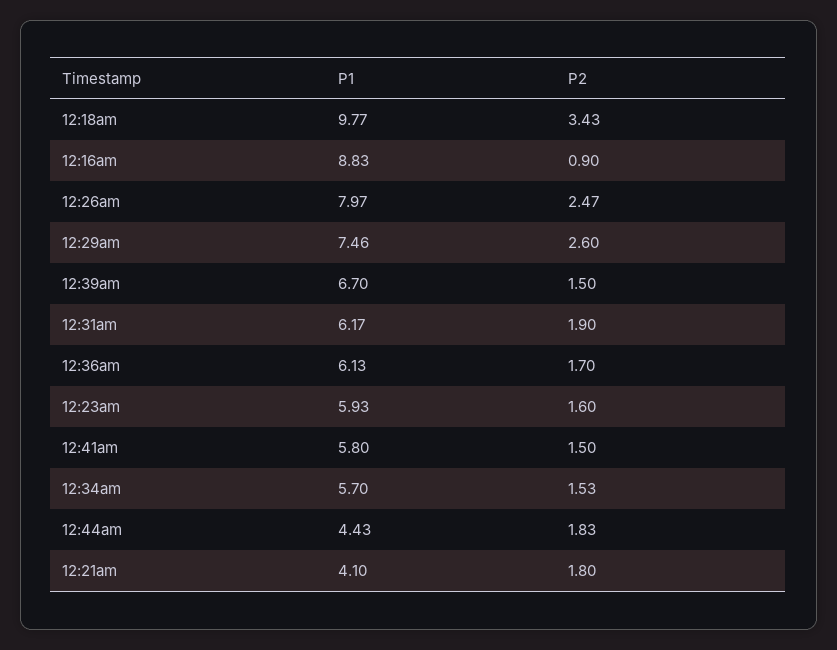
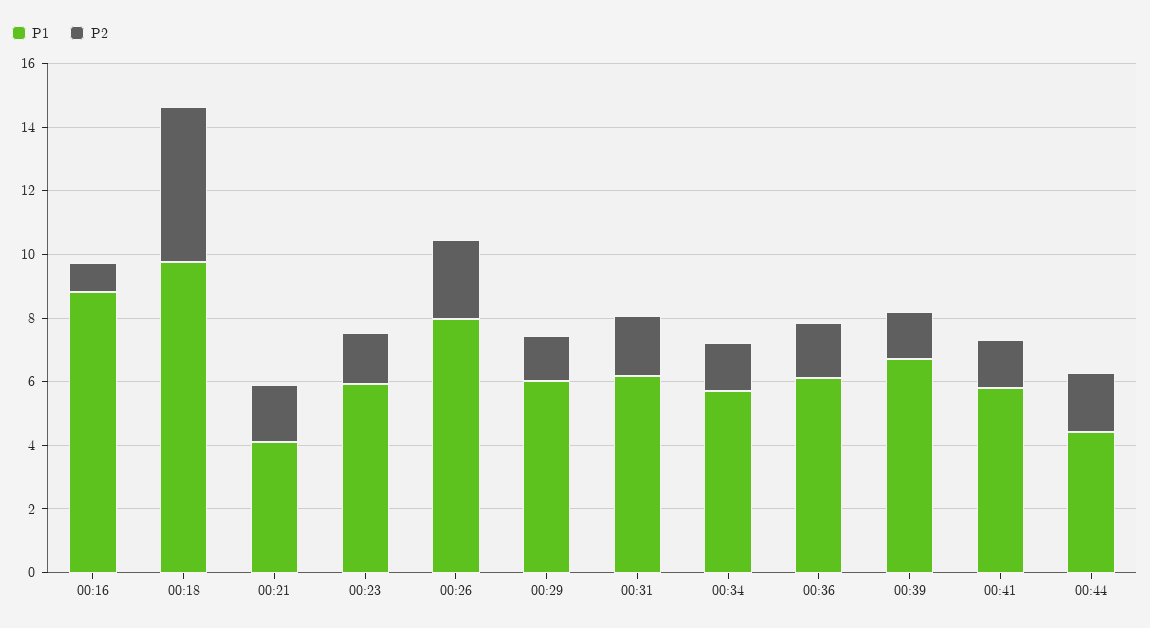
  {
    "P1": {
      "12:18am": 9.77,
      "12:16am": 8.83,
      "12:26am": 7.97,
-     "12:29am": 7.46,
+     "12:29am": 6,
      "12:39am": 6.7,
      "12:31am": 6.17,
      "12:36am": 6.13,
      "12:23am": 5.93,
      "12:41am": 5.8,
      "12:34am": 5.7,
      "12:44am": 4.43,
      "12:21am": 4.1
    },
    "P2": {
-     "12:18am": 3.43,
+     "12:18am": 5,
      "12:16am": 0.9,
      "12:26am": 2.47,
-     "12:29am": 2.6,
+     "12:29am": 1.5,
      "12:39am": 1.5,
      "12:31am": 1.9,
      "12:36am": 1.7,
      "12:23am": 1.6,
      "12:41am": 1.5,
      "12:34am": 1.53,
      "12:44am": 1.83,
      "12:21am": 1.8
    }
  }

